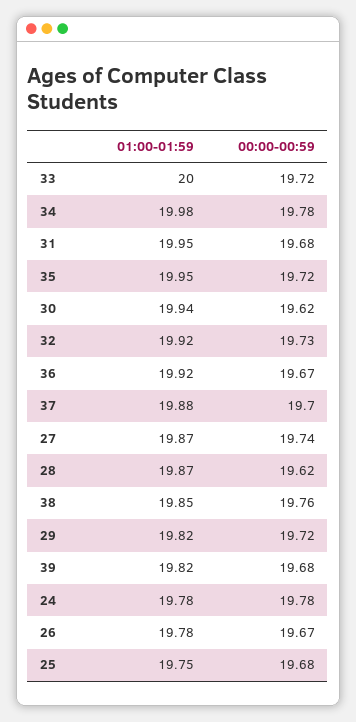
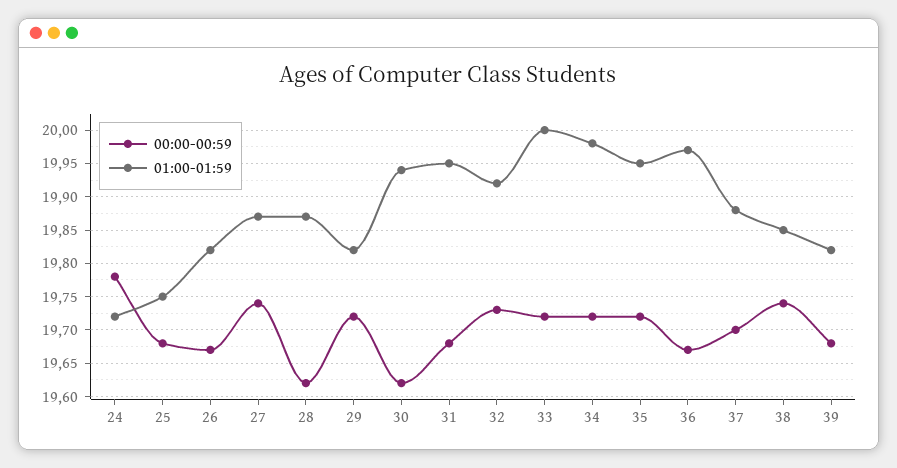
  {
    "01:00-01:59": {
      "33": 20,
      "34": 19.98,
      "31": 19.95,
      "35": 19.95,
      "30": 19.94,
      "32": 19.92,
-     "36": 19.92,
+     "36": 19.97,
      "37": 19.88,
      "27": 19.87,
      "28": 19.87,
      "38": 19.85,
      "29": 19.82,
      "39": 19.82,
-     "24": 19.78,
+     "24": 19.72,
-     "26": 19.78,
+     "26": 19.82,
      "25": 19.75
    },
    "00:00-00:59": {
      "33": 19.72,
-     "34": 19.78,
+     "34": 19.72,
      "31": 19.68,
      "35": 19.72,
      "30": 19.62,
      "32": 19.73,
      "36": 19.67,
      "37": 19.7,
      "27": 19.74,
      "28": 19.62,
-     "38": 19.76,
+     "38": 19.74,
      "29": 19.72,
      "39": 19.68,
      "24": 19.78,
      "26": 19.67,
      "25": 19.68
    }
  }

